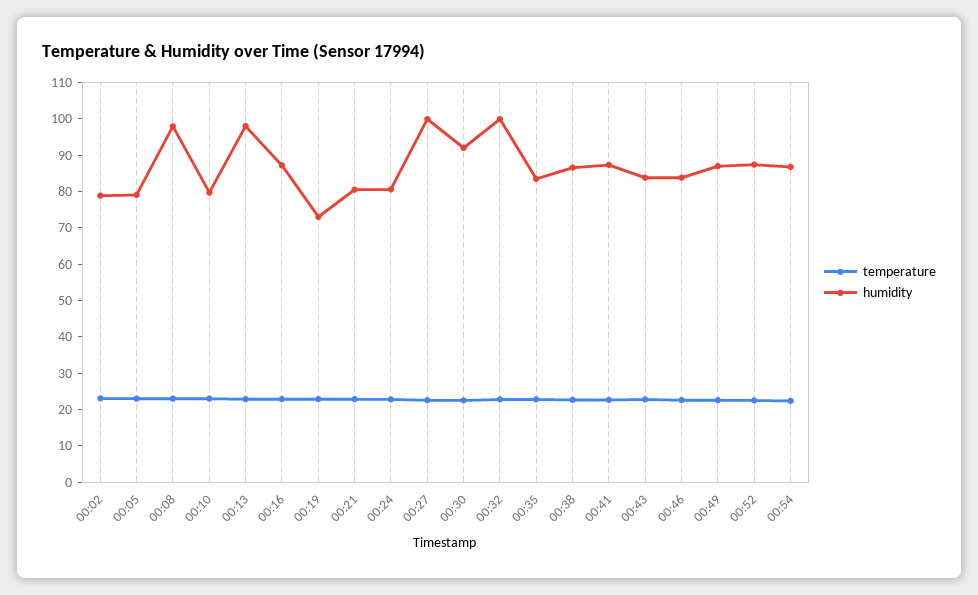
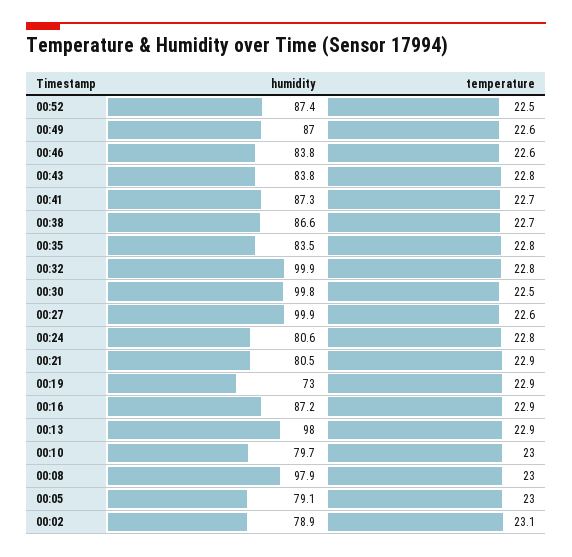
  {
    "temperature": {
      "00:02": 23.1,
      "00:05": 23,
      "00:08": 23,
      "00:10": 23,
      "00:13": 22.9,
      "00:16": 22.9,
      "00:19": 22.9,
      "00:21": 22.9,
      "00:24": 22.8,
      "00:27": 22.6,
      "00:30": 22.5,
      "00:32": 22.8,
      "00:35": 22.8,
      "00:38": 22.7,
      "00:41": 22.7,
      "00:43": 22.8,
      "00:46": 22.6,
      "00:49": 22.6,
-     "00:52": 22.5,
+     "00:52": 22.5
-     "00:54": 22.5
    },
    "humidity": {
      "00:02": 78.9,
      "00:05": 79.1,
      "00:08": 97.9,
      "00:10": 79.7,
      "00:13": 98,
      "00:16": 87.2,
      "00:19": 73,
      "00:21": 80.5,
      "00:24": 80.6,
      "00:27": 99.9,
-     "00:30": 92.5,
+     "00:30": 99.8,
      "00:32": 99.9,
      "00:35": 83.5,
      "00:38": 86.6,
      "00:41": 87.3,
      "00:43": 83.8,
      "00:46": 83.8,
      "00:49": 87,
-     "00:52": 87.4,
+     "00:52": 87.4
-     "00:54": 87.5
    }
  }

